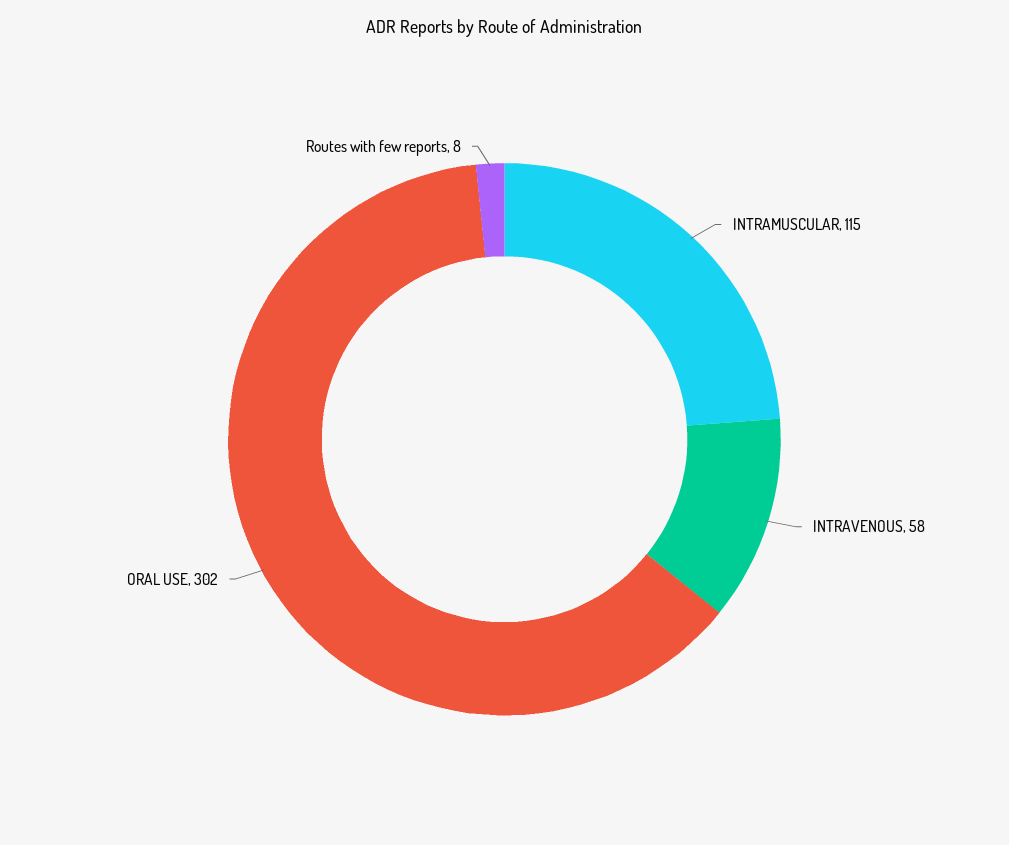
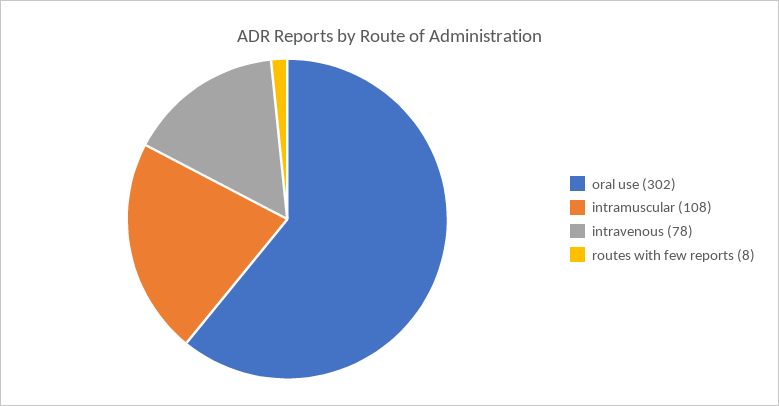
  {
-   "INTRAMUSCULAR": 115,
+   "INTRAMUSCULAR": 108,
-   "INTRAVENOUS": 58,
+   "INTRAVENOUS": 78,
    "ORAL USE": 302,
    "Routes with few reports": 8
  }

